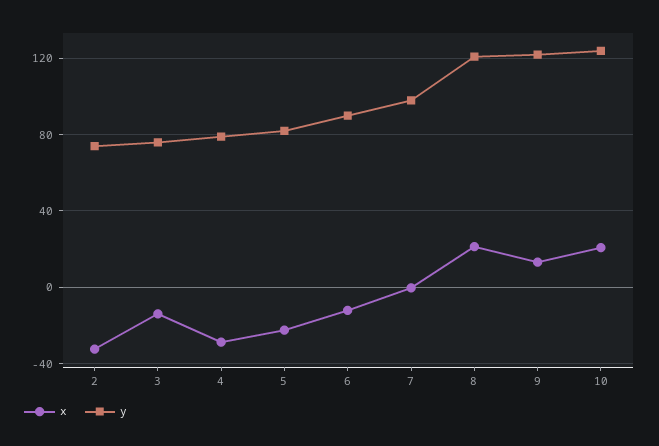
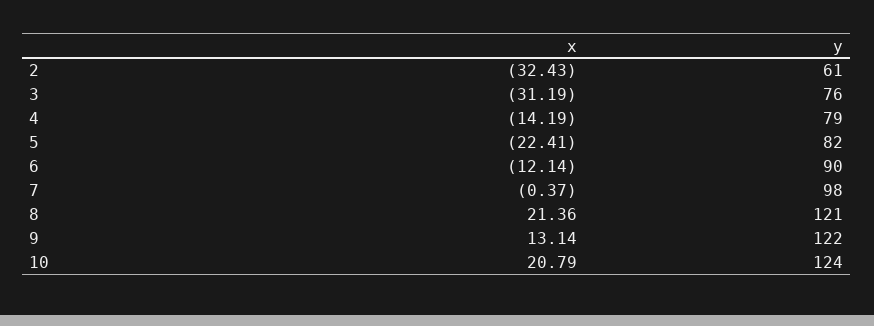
  {
    "x": {
      "2": -32.43,
-     "3": -15,
+     "3": -31.19,
-     "4": -30,
+     "4": -14.19,
      "5": -22.41,
      "6": -12.14,
      "7": -0.37,
      "8": 21.36,
      "9": 13.14,
      "10": 20.79
    },
    "y": {
-     "2": 75,
+     "2": 61,
      "3": 76,
      "4": 79,
      "5": 82,
      "6": 90,
      "7": 98,
      "8": 121,
      "9": 122,
      "10": 124
    }
  }

